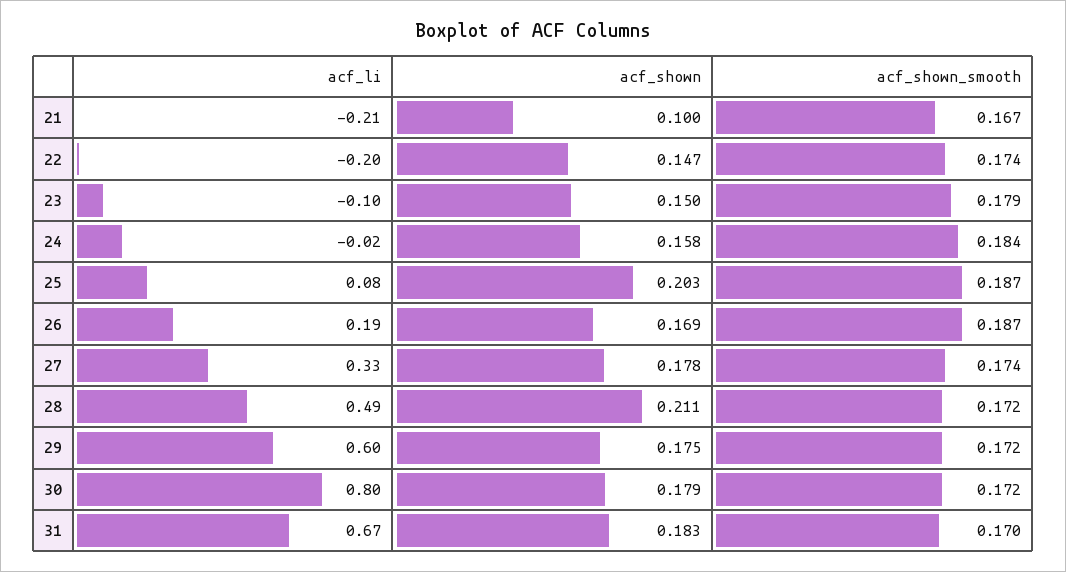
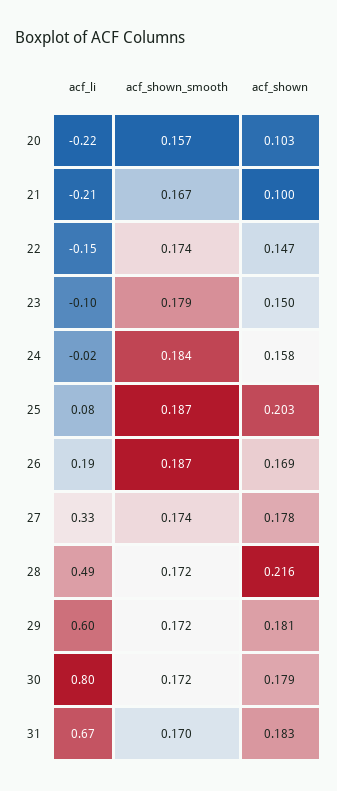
  {
    "acf_li": {
      "21": -0.21,
-     "22": -0.2,
+     "22": -0.15,
      "23": -0.1,
      "24": -0.02,
      "25": 0.08,
      "26": 0.19,
      "27": 0.33,
      "28": 0.49,
      "29": 0.6,
      "30": 0.8,
-     "31": 0.67
+     "31": 0.67,
+     "20": -0.22
    },
    "acf_shown": {
      "21": 0.1,
      "22": 0.147,
      "23": 0.15,
      "24": 0.158,
      "25": 0.203,
      "26": 0.169,
      "27": 0.178,
-     "28": 0.211,
+     "28": 0.216,
-     "29": 0.175,
+     "29": 0.181,
      "30": 0.179,
-     "31": 0.183
+     "31": 0.183,
+     "20": 0.103
    },
    "acf_shown_smooth": {
      "21": 0.167,
      "22": 0.174,
      "23": 0.179,
      "24": 0.184,
      "25": 0.187,
      "26": 0.187,
      "27": 0.174,
      "28": 0.172,
      "29": 0.172,
      "30": 0.172,
-     "31": 0.17
+     "31": 0.17,
+     "20": 0.157
    }
  }

